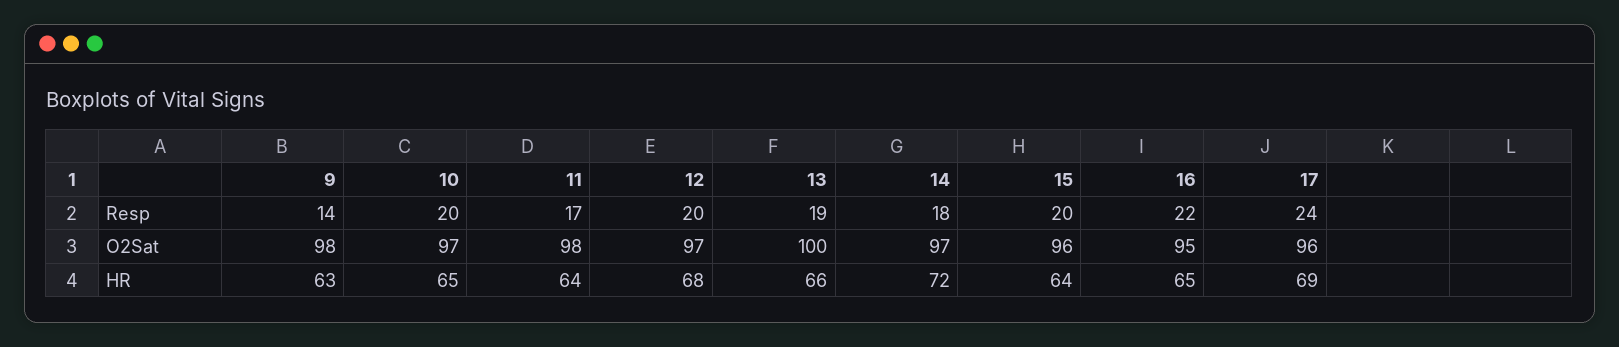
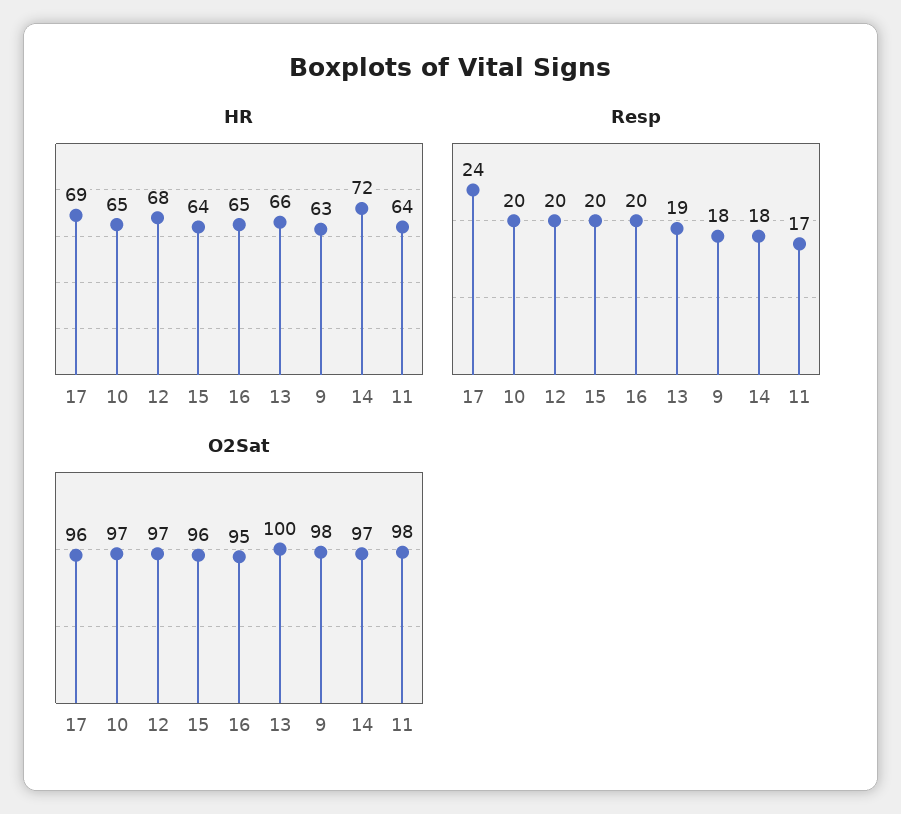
  {
    "Resp": {
-     "9": 14,
+     "9": 18,
      "10": 20,
      "11": 17,
      "12": 20,
      "13": 19,
      "14": 18,
      "15": 20,
-     "16": 22,
+     "16": 20,
      "17": 24
    },
    "O2Sat": {
      "9": 98,
      "10": 97,
      "11": 98,
      "12": 97,
      "13": 100,
      "14": 97,
      "15": 96,
      "16": 95,
      "17": 96
    },
    "HR": {
      "9": 63,
      "10": 65,
      "11": 64,
      "12": 68,
      "13": 66,
      "14": 72,
      "15": 64,
      "16": 65,
      "17": 69
    }
  }

